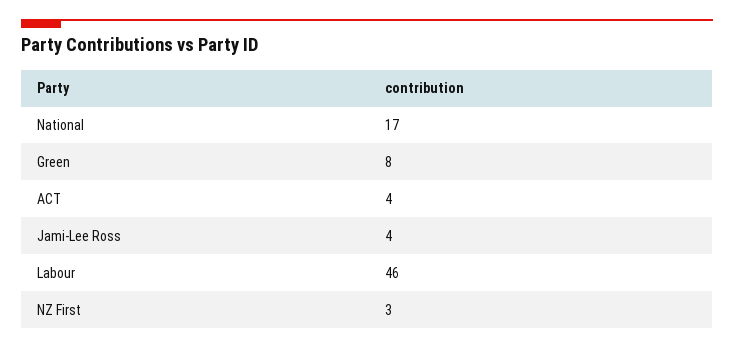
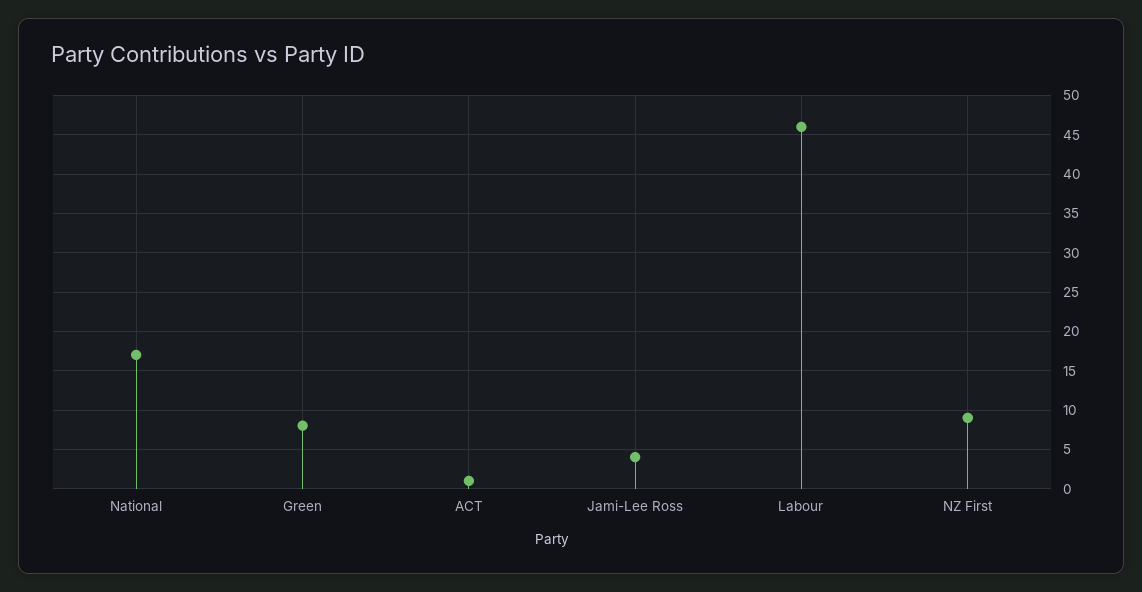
  {
    "National": 17,
    "Green": 8,
-   "ACT": 4,
+   "ACT": 1,
    "Jami-Lee Ross": 4,
    "Labour": 46,
-   "NZ First": 3
+   "NZ First": 9
  }

